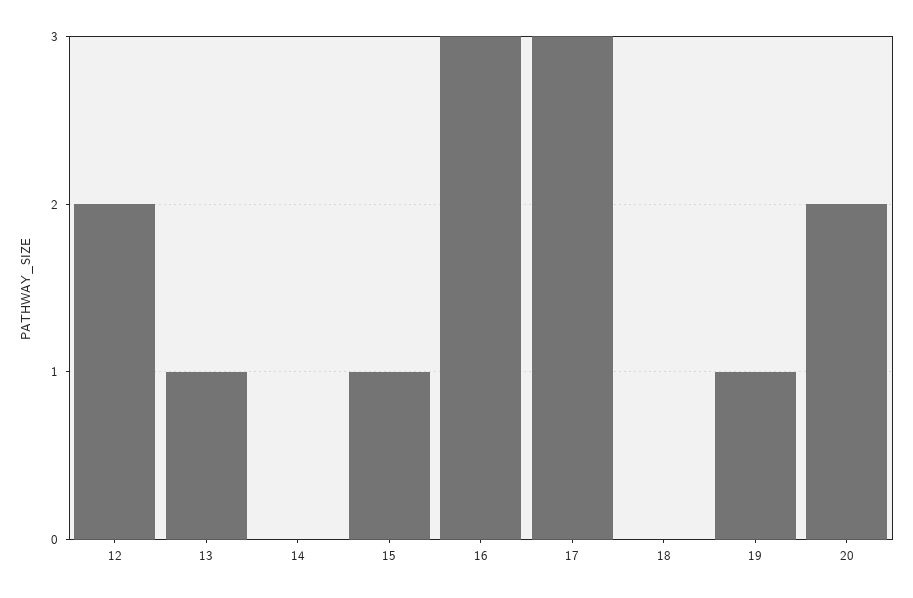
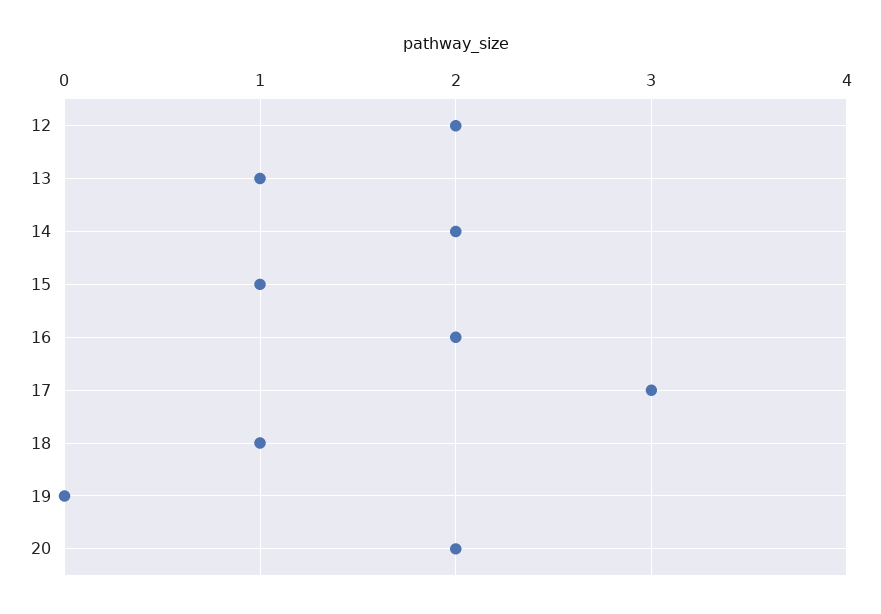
  {
    "12": 2,
    "13": 1,
-   "14": 0,
+   "14": 2,
    "15": 1,
-   "16": 3,
+   "16": 2,
    "17": 3,
-   "18": 0,
+   "18": 1,
-   "19": 1,
+   "19": 0,
    "20": 2
  }

